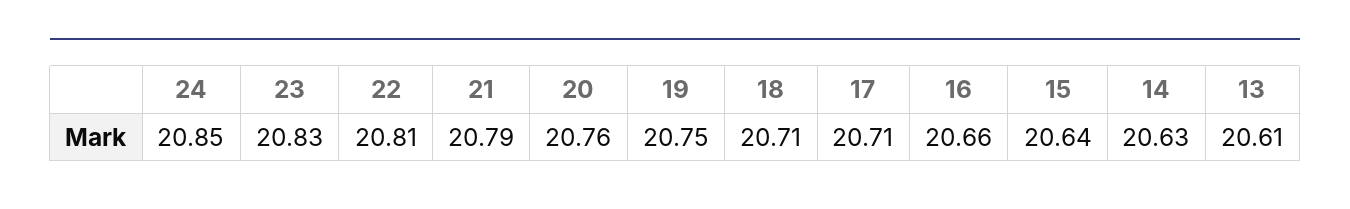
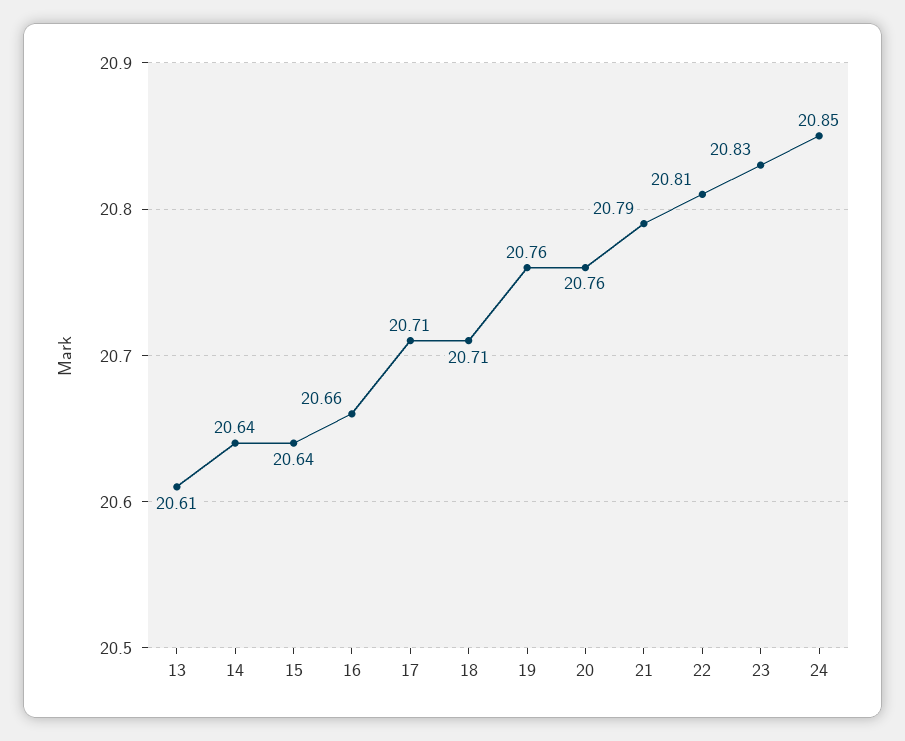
  {
    "24": 20.85,
    "23": 20.83,
    "22": 20.81,
    "21": 20.79,
    "20": 20.76,
-   "19": 20.75,
+   "19": 20.76,
    "18": 20.71,
    "17": 20.71,
    "16": 20.66,
    "15": 20.64,
-   "14": 20.63,
+   "14": 20.64,
    "13": 20.61
  }

